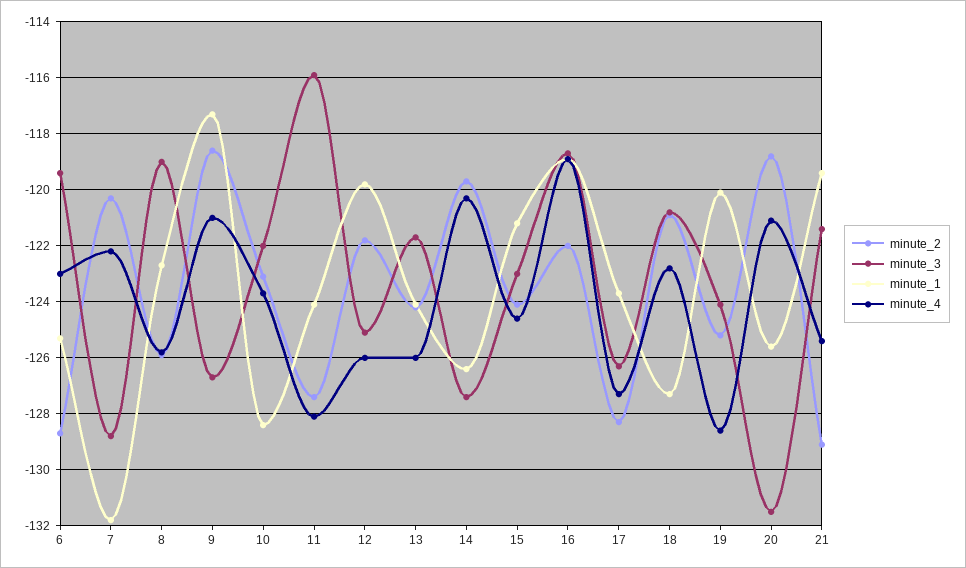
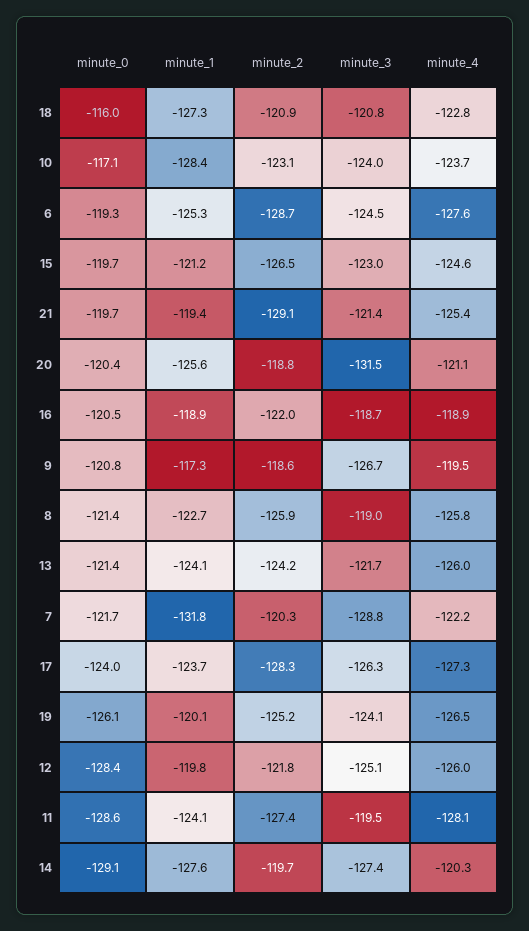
  {
    "minute_2": {
      "6": -128.7,
      "7": -120.3,
      "8": -125.9,
      "9": -118.6,
      "10": -123.1,
      "11": -127.4,
      "12": -121.8,
      "13": -124.2,
      "14": -119.7,
-     "15": -124,
+     "15": -126.5,
      "16": -122,
      "17": -128.3,
      "18": -120.9,
      "19": -125.2,
      "20": -118.8,
      "21": -129.1
    },
    "minute_3": {
-     "6": -119.5,
+     "6": -124.5,
      "7": -128.8,
      "8": -119,
      "9": -126.7,
-     "10": -122,
+     "10": -124,
-     "11": -116,
+     "11": -119.5,
      "12": -125.1,
      "13": -121.7,
      "14": -127.4,
      "15": -123,
      "16": -118.7,
      "17": -126.3,
      "18": -120.8,
      "19": -124.1,
      "20": -131.5,
      "21": -121.4
    },
    "minute_1": {
      "6": -125.3,
      "7": -131.8,
      "8": -122.7,
      "9": -117.3,
      "10": -128.4,
      "11": -124.1,
      "12": -119.8,
      "13": -124.1,
-     "14": -126.5,
+     "14": -127.6,
      "15": -121.2,
      "16": -118.9,
      "17": -123.7,
      "18": -127.3,
      "19": -120.1,
      "20": -125.6,
      "21": -119.4
    },
    "minute_4": {
-     "6": -123,
+     "6": -127.6,
      "7": -122.2,
      "8": -125.8,
-     "9": -121,
+     "9": -119.5,
      "10": -123.7,
      "11": -128.1,
      "12": -126,
      "13": -126,
      "14": -120.3,
      "15": -124.6,
      "16": -118.9,
      "17": -127.3,
      "18": -122.8,
-     "19": -128.5,
+     "19": -126.5,
      "20": -121.1,
      "21": -125.4
-   }
+   },
+   "minute_0": {
+     "18": -116,
+     "10": -117.1,
+     "6": -119.3,
+     "15": -119.7,
+     "21": -119.7,
+     "20": -120.4,
+     "16": -120.5,
+     "9": -120.8,
+     "8": -121.4,
+     "13": -121.4,
+     "7": -121.7,
+     "17": -124,
+     "19": -126.1,
+     "12": -128.4,
+     "11": -128.6,
+     "14": -129.1
+   }
  }

